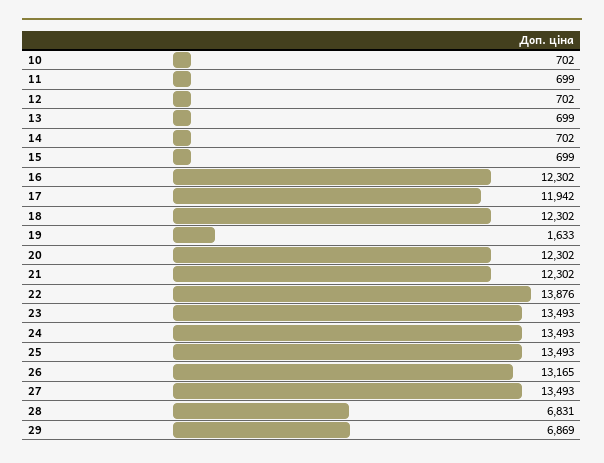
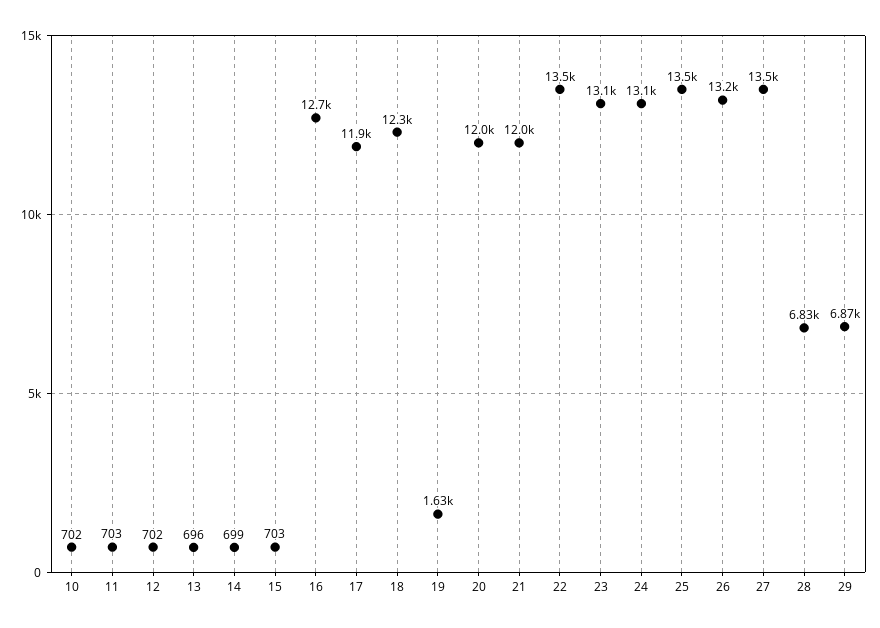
  {
    "10": 702,
-   "11": 699,
+   "11": 703,
    "12": 702,
-   "13": 699,
+   "13": 696,
-   "14": 702,
+   "14": 699,
-   "15": 699,
+   "15": 703,
-   "16": 12302,
+   "16": 12700,
    "17": 11942,
    "18": 12302,
    "19": 1633,
-   "20": 12302,
+   "20": 12000,
-   "21": 12302,
+   "21": 12000,
-   "22": 13876,
+   "22": 13500,
-   "23": 13493,
+   "23": 13100,
-   "24": 13493,
+   "24": 13100,
    "25": 13493,
    "26": 13165,
    "27": 13493,
    "28": 6831,
    "29": 6869
  }

